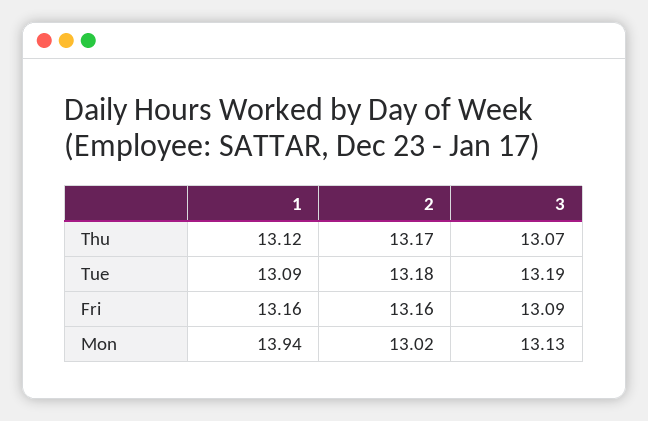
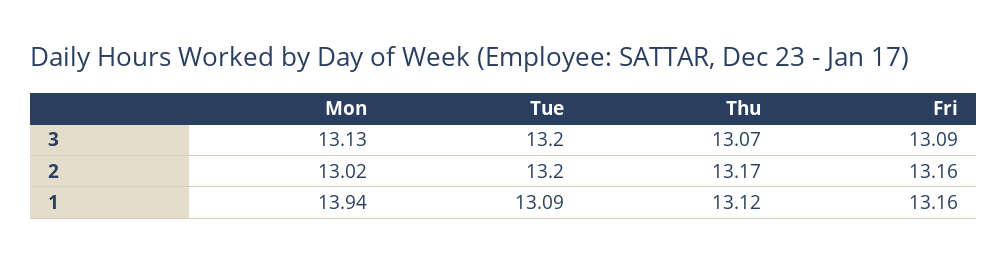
  {
    "1": {
      "Thu": 13.12,
      "Tue": 13.09,
      "Fri": 13.16,
      "Mon": 13.94
    },
    "2": {
      "Thu": 13.17,
-     "Tue": 13.18,
+     "Tue": 13.2,
      "Fri": 13.16,
      "Mon": 13.02
    },
    "3": {
      "Thu": 13.07,
-     "Tue": 13.19,
+     "Tue": 13.2,
      "Fri": 13.09,
      "Mon": 13.13
    }
  }

